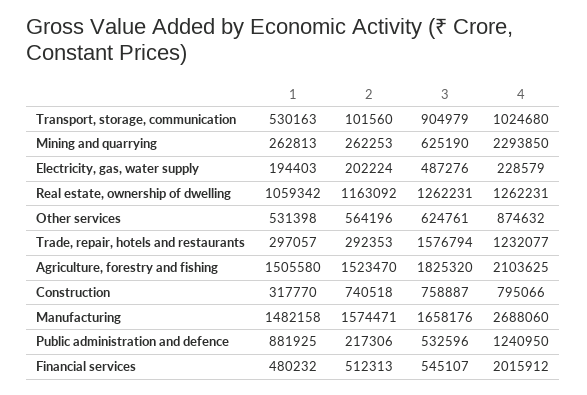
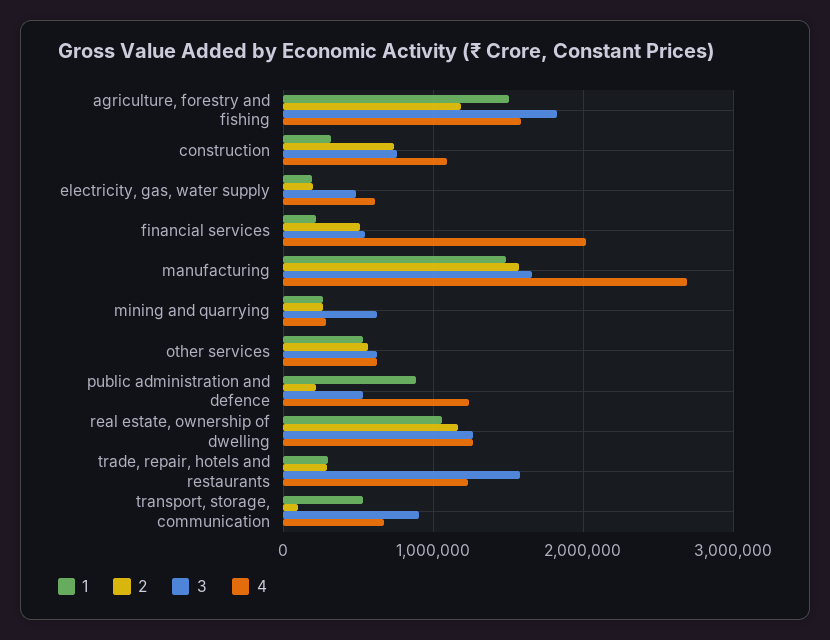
  {
    "1": {
      "Transport, storage, communication": 530163,
      "Mining and quarrying": 262813,
      "Electricity, gas, water supply": 194403,
      "Real estate, ownership of dwelling": 1059342,
      "Other services": 531398,
      "Trade, repair, hotels and restaurants": 297057,
      "Agriculture, forestry and fishing": 1505580,
      "Construction": 317770,
      "Manufacturing": 1482158,
      "Public administration and defence": 881925,
-     "Financial services": 480232
+     "Financial services": 200000
    },
    "2": {
      "Transport, storage, communication": 101560,
      "Mining and quarrying": 262253,
      "Electricity, gas, water supply": 202224,
      "Real estate, ownership of dwelling": 1163092,
      "Other services": 564196,
      "Trade, repair, hotels and restaurants": 292353,
-     "Agriculture, forestry and fishing": 1523470,
+     "Agriculture, forestry and fishing": 1200000,
      "Construction": 740518,
      "Manufacturing": 1574471,
      "Public administration and defence": 217306,
      "Financial services": 512313
    },
    "3": {
      "Transport, storage, communication": 904979,
      "Mining and quarrying": 625190,
      "Electricity, gas, water supply": 487276,
      "Real estate, ownership of dwelling": 1262231,
      "Other services": 624761,
      "Trade, repair, hotels and restaurants": 1576794,
      "Agriculture, forestry and fishing": 1825320,
      "Construction": 758887,
      "Manufacturing": 1658176,
      "Public administration and defence": 532596,
      "Financial services": 545107
    },
    "4": {
-     "Transport, storage, communication": 1024680,
+     "Transport, storage, communication": 700000,
-     "Mining and quarrying": 2293850,
+     "Mining and quarrying": 300000,
-     "Electricity, gas, water supply": 228579,
+     "Electricity, gas, water supply": 600000,
      "Real estate, ownership of dwelling": 1262231,
-     "Other services": 874632,
+     "Other services": 600000,
      "Trade, repair, hotels and restaurants": 1232077,
-     "Agriculture, forestry and fishing": 2103625,
+     "Agriculture, forestry and fishing": 1600000,
-     "Construction": 795066,
+     "Construction": 1100000,
      "Manufacturing": 2688060,
      "Public administration and defence": 1240950,
      "Financial services": 2015912
    }
  }

